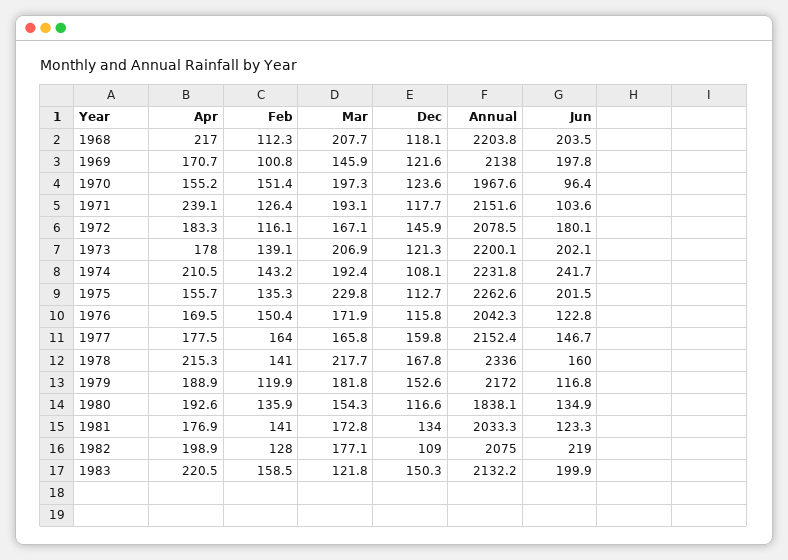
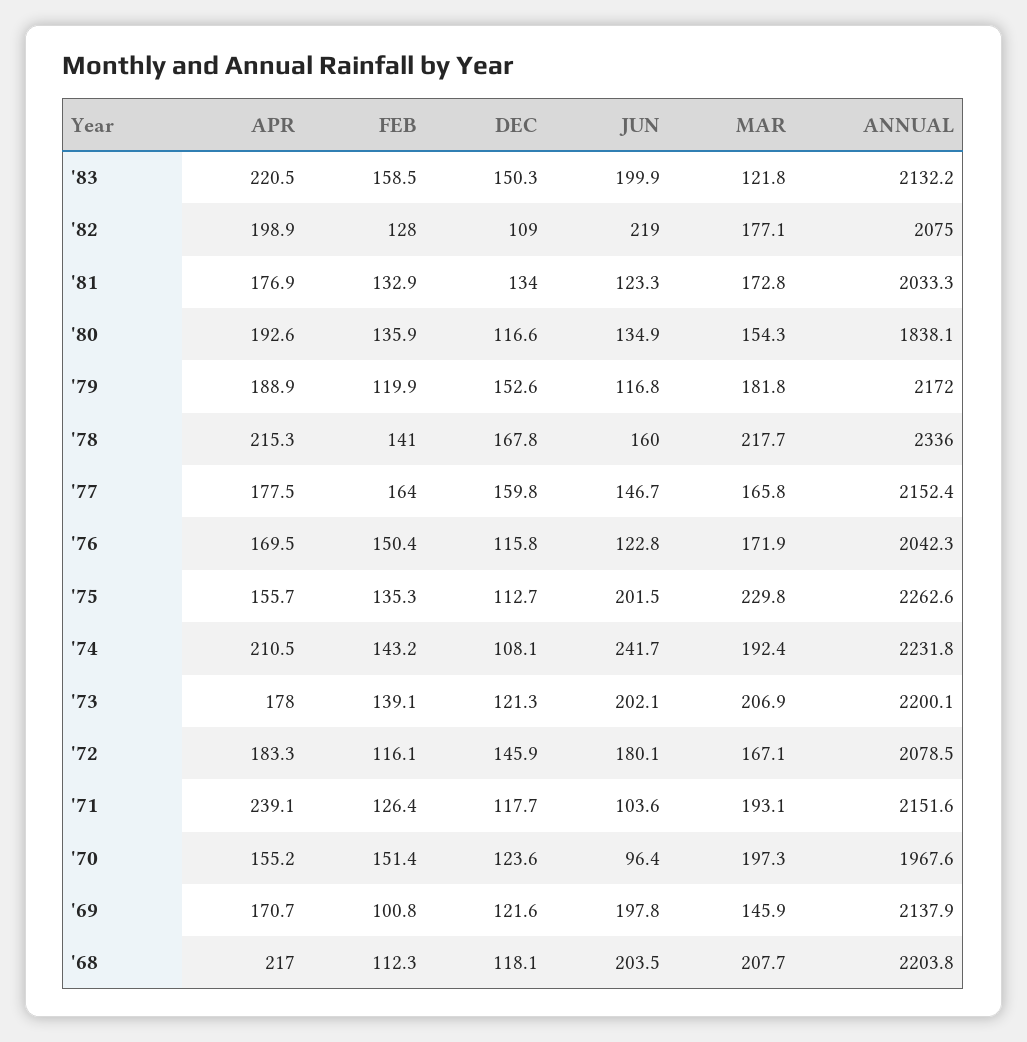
  {
    "Apr": {
      "1968": 217,
      "1969": 170.7,
      "1970": 155.2,
      "1971": 239.1,
      "1972": 183.3,
      "1973": 178,
      "1974": 210.5,
      "1975": 155.7,
      "1976": 169.5,
      "1977": 177.5,
      "1978": 215.3,
      "1979": 188.9,
      "1980": 192.6,
      "1981": 176.9,
      "1982": 198.9,
      "1983": 220.5
    },
    "Feb": {
      "1968": 112.3,
      "1969": 100.8,
      "1970": 151.4,
      "1971": 126.4,
      "1972": 116.1,
      "1973": 139.1,
      "1974": 143.2,
      "1975": 135.3,
      "1976": 150.4,
      "1977": 164,
      "1978": 141,
      "1979": 119.9,
      "1980": 135.9,
-     "1981": 141,
+     "1981": 132.9,
      "1982": 128,
      "1983": 158.5
    },
    "Mar": {
      "1968": 207.7,
      "1969": 145.9,
      "1970": 197.3,
      "1971": 193.1,
      "1972": 167.1,
      "1973": 206.9,
      "1974": 192.4,
      "1975": 229.8,
      "1976": 171.9,
      "1977": 165.8,
      "1978": 217.7,
      "1979": 181.8,
      "1980": 154.3,
      "1981": 172.8,
      "1982": 177.1,
      "1983": 121.8
    },
    "Dec": {
      "1968": 118.1,
      "1969": 121.6,
      "1970": 123.6,
      "1971": 117.7,
      "1972": 145.9,
      "1973": 121.3,
      "1974": 108.1,
      "1975": 112.7,
      "1976": 115.8,
      "1977": 159.8,
      "1978": 167.8,
      "1979": 152.6,
      "1980": 116.6,
      "1981": 134,
      "1982": 109,
      "1983": 150.3
    },
    "Annual": {
      "1968": 2203.8,
-     "1969": 2138,
+     "1969": 2137.9,
      "1970": 1967.6,
      "1971": 2151.6,
      "1972": 2078.5,
      "1973": 2200.1,
      "1974": 2231.8,
      "1975": 2262.6,
      "1976": 2042.3,
      "1977": 2152.4,
      "1978": 2336,
      "1979": 2172,
      "1980": 1838.1,
      "1981": 2033.3,
      "1982": 2075,
      "1983": 2132.2
    },
    "Jun": {
      "1968": 203.5,
      "1969": 197.8,
      "1970": 96.4,
      "1971": 103.6,
      "1972": 180.1,
      "1973": 202.1,
      "1974": 241.7,
      "1975": 201.5,
      "1976": 122.8,
      "1977": 146.7,
      "1978": 160,
      "1979": 116.8,
      "1980": 134.9,
      "1981": 123.3,
      "1982": 219,
      "1983": 199.9
    }
  }

